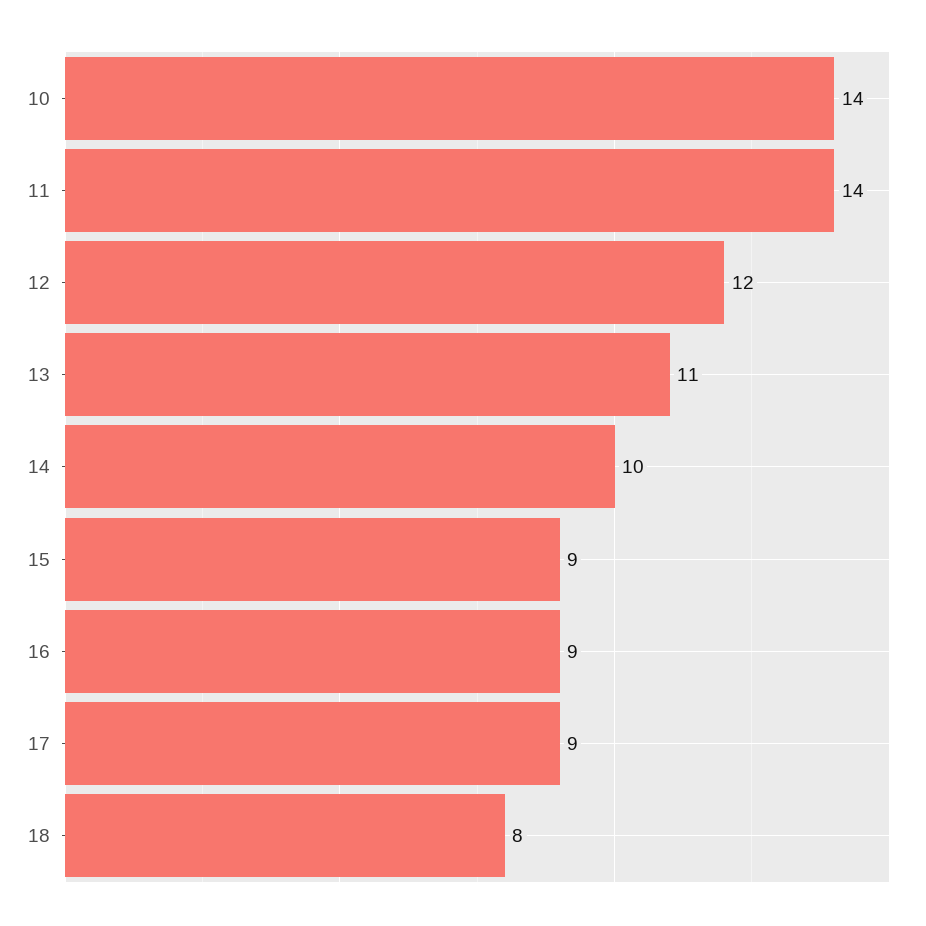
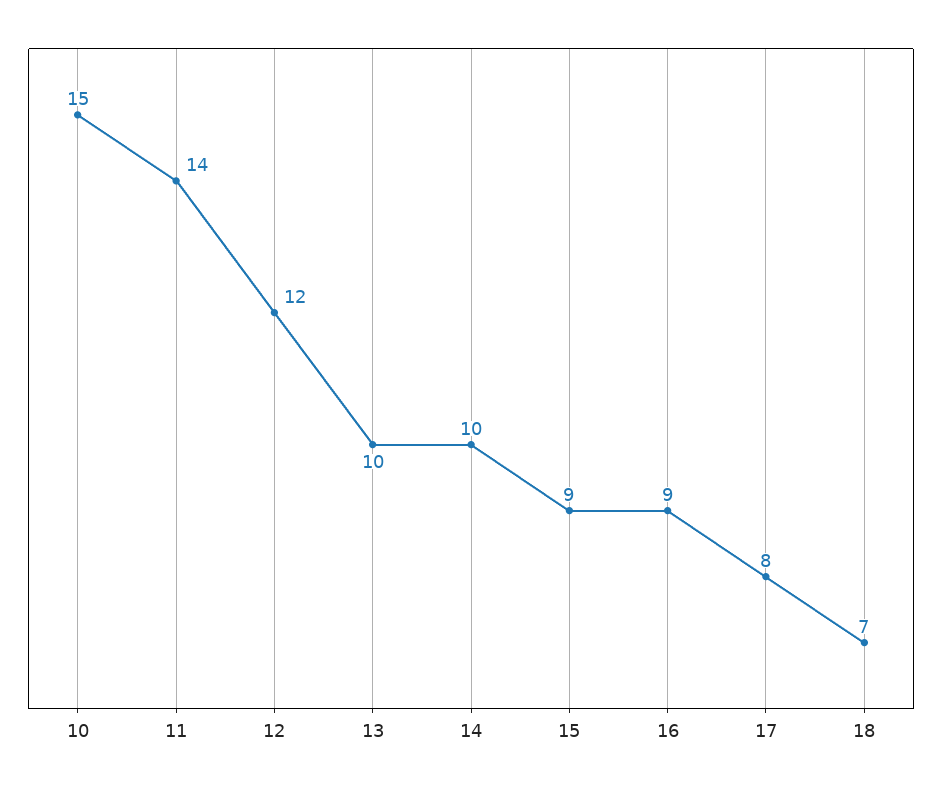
  {
-   "10": 14,
+   "10": 15,
    "11": 14,
    "12": 12,
-   "13": 11,
+   "13": 10,
    "14": 10,
    "15": 9,
    "16": 9,
-   "17": 9,
+   "17": 8,
-   "18": 8
+   "18": 7
  }

